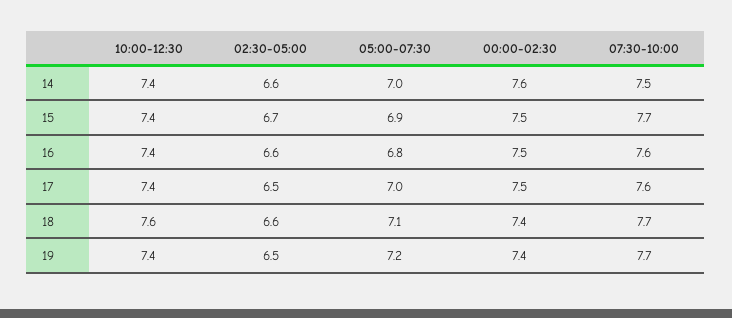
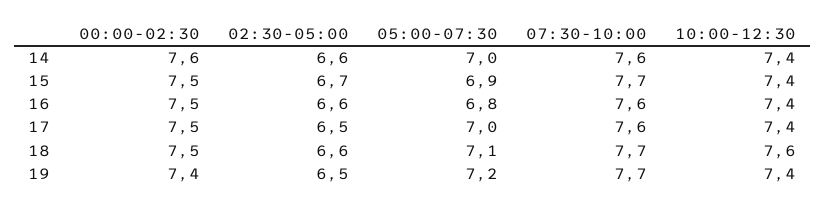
  {
    "10:00-12:30": {
      "14": 7.4,
      "15": 7.4,
      "16": 7.4,
      "17": 7.4,
      "18": 7.6,
      "19": 7.4
    },
    "02:30-05:00": {
      "14": 6.6,
      "15": 6.7,
      "16": 6.6,
      "17": 6.5,
      "18": 6.6,
      "19": 6.5
    },
    "05:00-07:30": {
      "14": 7,
      "15": 6.9,
      "16": 6.8,
      "17": 7,
      "18": 7.1,
      "19": 7.2
    },
    "00:00-02:30": {
      "14": 7.6,
      "15": 7.5,
      "16": 7.5,
      "17": 7.5,
-     "18": 7.4,
+     "18": 7.5,
      "19": 7.4
    },
    "07:30-10:00": {
-     "14": 7.5,
+     "14": 7.6,
      "15": 7.7,
      "16": 7.6,
      "17": 7.6,
      "18": 7.7,
      "19": 7.7
    }
  }

